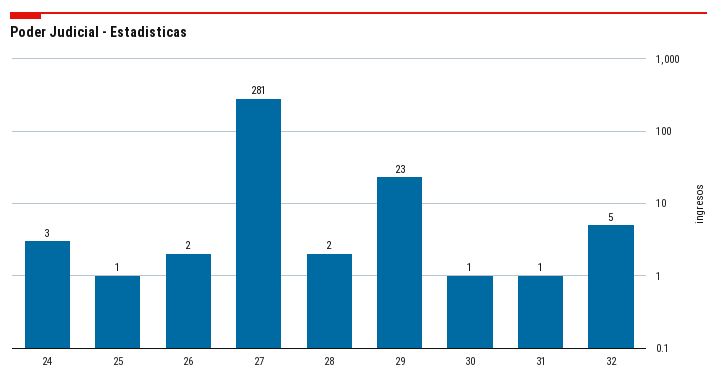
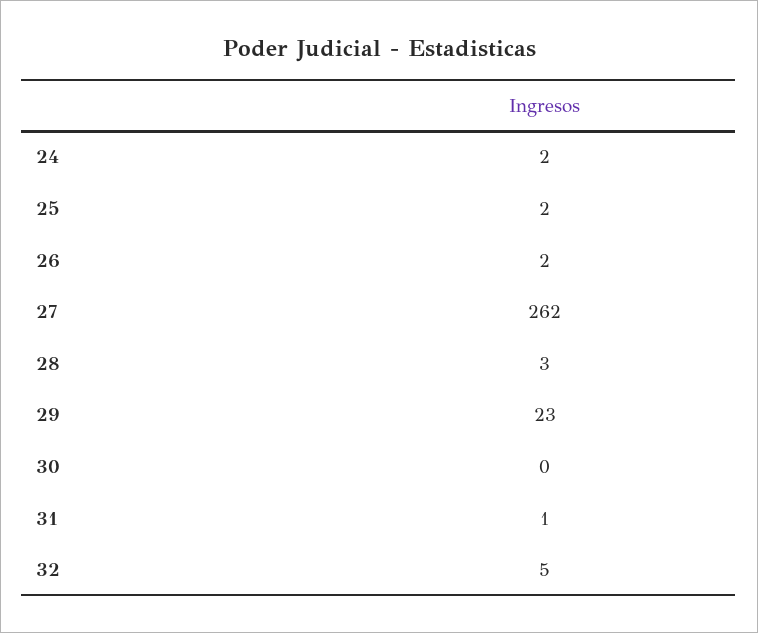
  {
-   "24": 3,
+   "24": 2,
-   "25": 1,
+   "25": 2,
    "26": 2,
-   "27": 281,
+   "27": 262,
-   "28": 2,
+   "28": 3,
    "29": 23,
-   "30": 1,
+   "30": 0,
    "31": 1,
    "32": 5
  }

